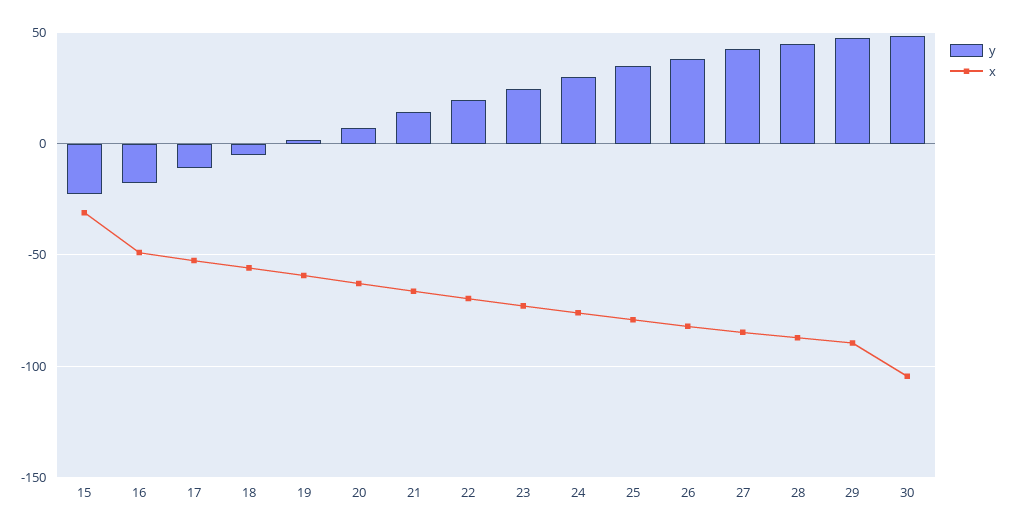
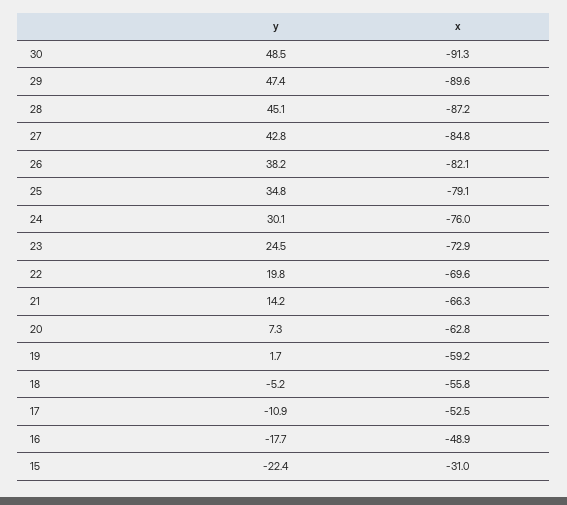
  {
    "y": {
      "15": -22.4,
      "16": -17.7,
      "17": -10.9,
      "18": -5.2,
      "19": 1.7,
      "20": 7.3,
      "21": 14.2,
      "22": 19.8,
      "23": 24.5,
      "24": 30.1,
      "25": 34.8,
      "26": 38.2,
      "27": 42.8,
      "28": 45.1,
      "29": 47.4,
      "30": 48.5
    },
    "x": {
      "15": -31,
      "16": -48.9,
      "17": -52.5,
      "18": -55.8,
      "19": -59.2,
      "20": -62.8,
      "21": -66.3,
      "22": -69.6,
      "23": -72.9,
      "24": -76,
      "25": -79.1,
      "26": -82.1,
      "27": -84.8,
      "28": -87.2,
      "29": -89.6,
-     "30": -105
+     "30": -91.3
    }
  }

